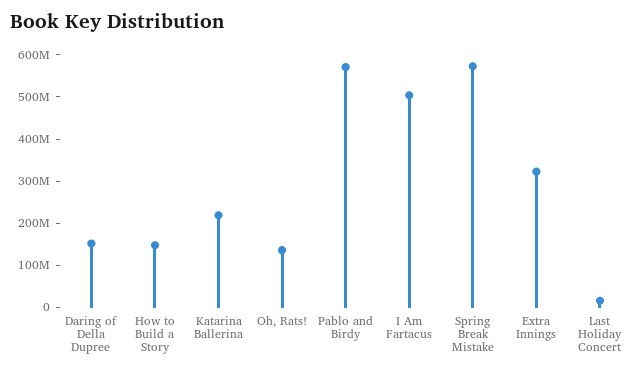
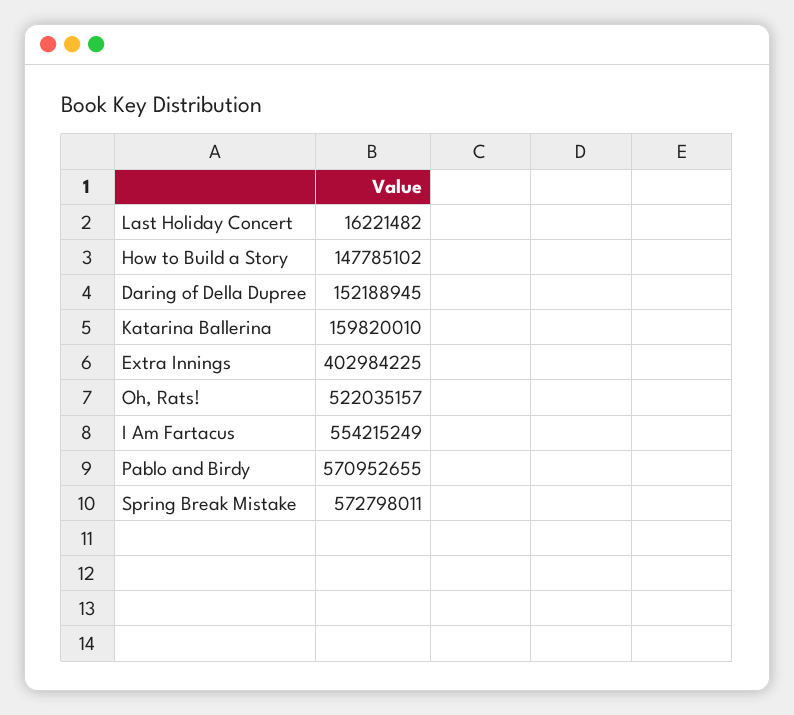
  {
    "Daring of Della Dupree": 152188945,
    "How to Build a Story": 147785102,
-   "Katarina Ballerina": 220000000,
+   "Katarina Ballerina": 159820010,
-   "Oh, Rats!": 140000000,
+   "Oh, Rats!": 522035157,
    "Pablo and Birdy": 570952655,
-   "I Am Fartacus": 500000000,
+   "I Am Fartacus": 554215249,
    "Spring Break Mistake": 572798011,
-   "Extra Innings": 320000000,
+   "Extra Innings": 402984225,
    "Last Holiday Concert": 16221482
  }

